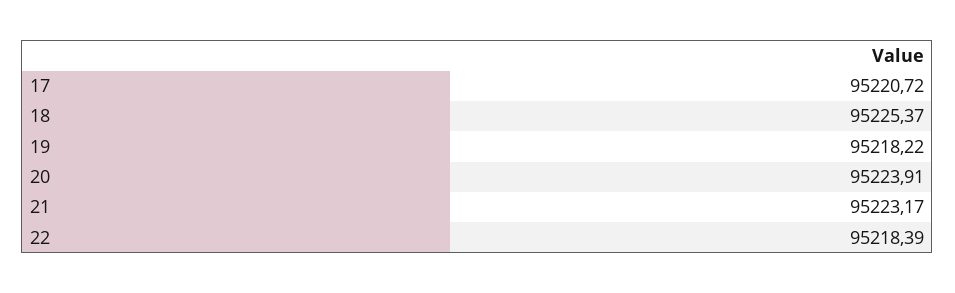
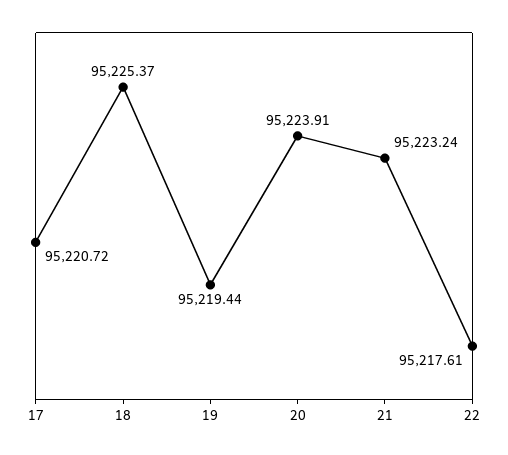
  {
    "17": 95220.72,
    "18": 95225.37,
-   "19": 95218.22,
+   "19": 95219.44,
    "20": 95223.91,
-   "21": 95223.17,
+   "21": 95223.24,
-   "22": 95218.39
+   "22": 95217.61
  }

